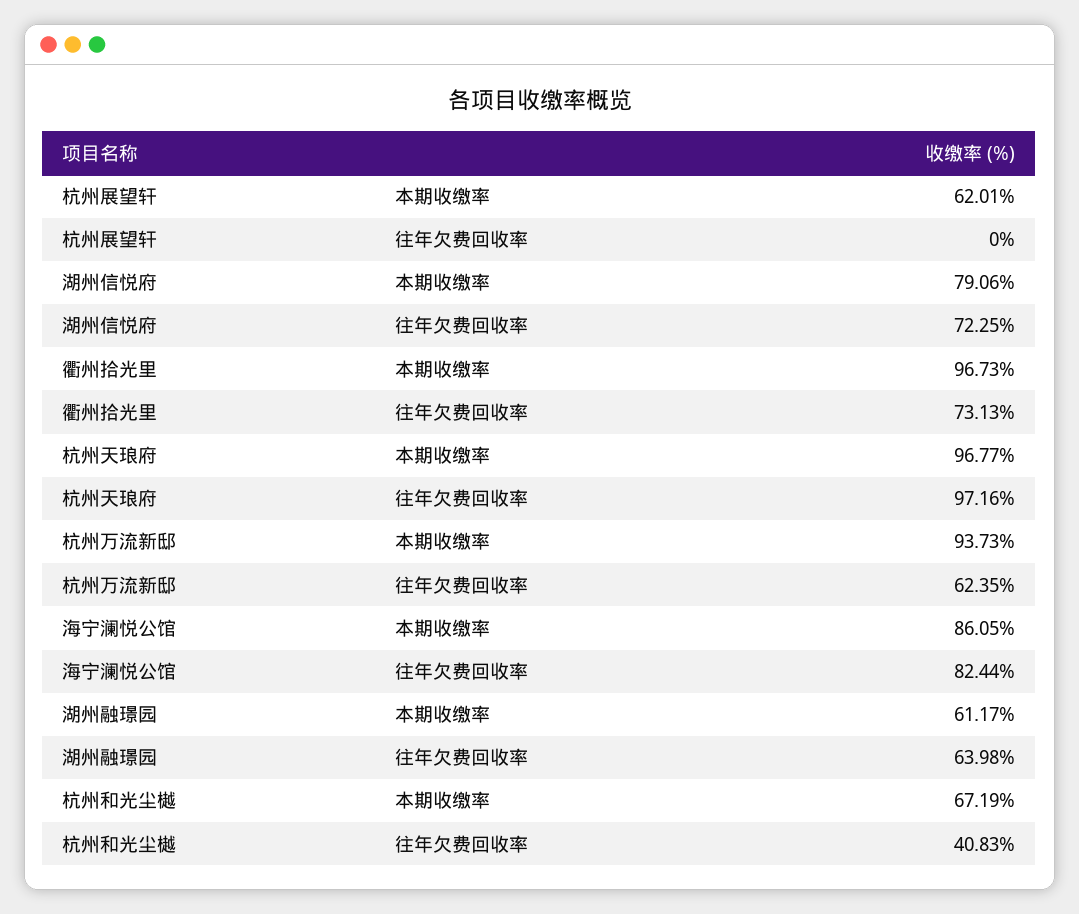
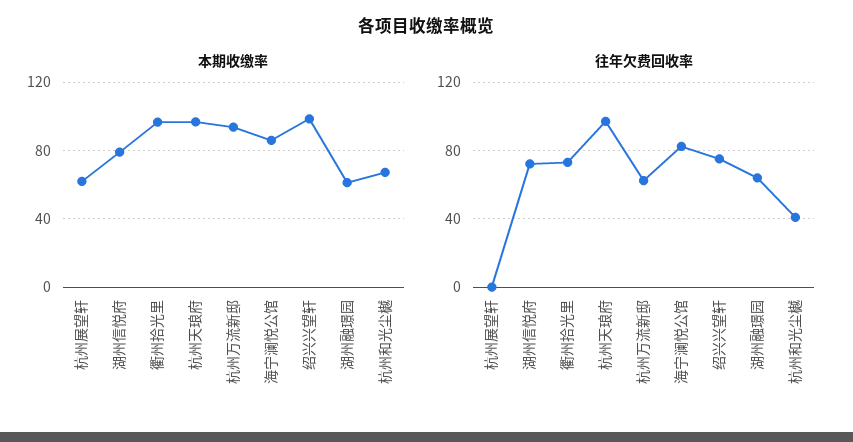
  {
    "本期收缴率": {
      "杭州展望轩": 62.01,
      "湖州信悦府": 79.06,
      "衢州拾光里": 96.73,
      "杭州天琅府": 96.77,
      "杭州万流新邸": 93.73,
      "海宁澜悦公馆": 86.05,
      "湖州融璟园": 61.17,
-     "杭州和光尘樾": 67.19
+     "杭州和光尘樾": 67.19,
+     "绍兴兴望轩": 100
    },
    "往年欠费回收率": {
      "杭州展望轩": 0,
      "湖州信悦府": 72.25,
      "衢州拾光里": 73.13,
      "杭州天琅府": 97.16,
      "杭州万流新邸": 62.35,
      "海宁澜悦公馆": 82.44,
      "湖州融璟园": 63.98,
-     "杭州和光尘樾": 40.83
+     "杭州和光尘樾": 40.83,
+     "绍兴兴望轩": 75
    }
  }

